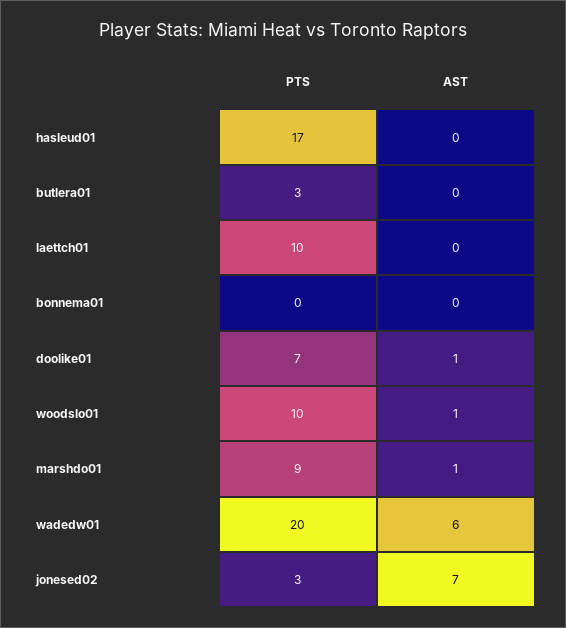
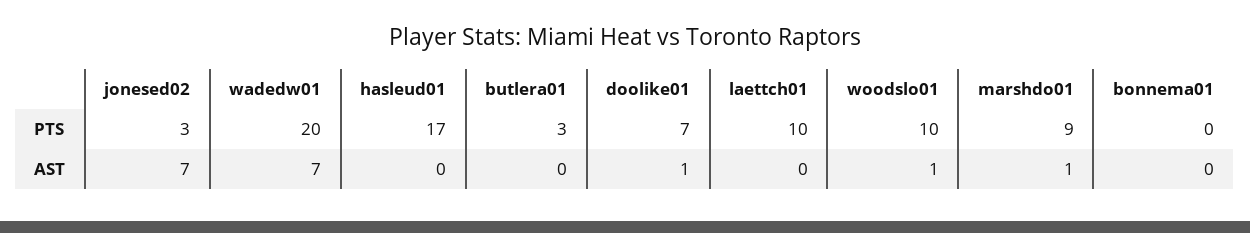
  {
    "PTS": {
      "hasleud01": 17,
      "butlera01": 3,
      "laettch01": 10,
      "bonnema01": 0,
      "doolike01": 7,
      "woodslo01": 10,
      "marshdo01": 9,
      "wadedw01": 20,
      "jonesed02": 3
    },
    "AST": {
      "hasleud01": 0,
      "butlera01": 0,
      "laettch01": 0,
      "bonnema01": 0,
      "doolike01": 1,
      "woodslo01": 1,
      "marshdo01": 1,
-     "wadedw01": 6,
+     "wadedw01": 7,
      "jonesed02": 7
    }
  }

